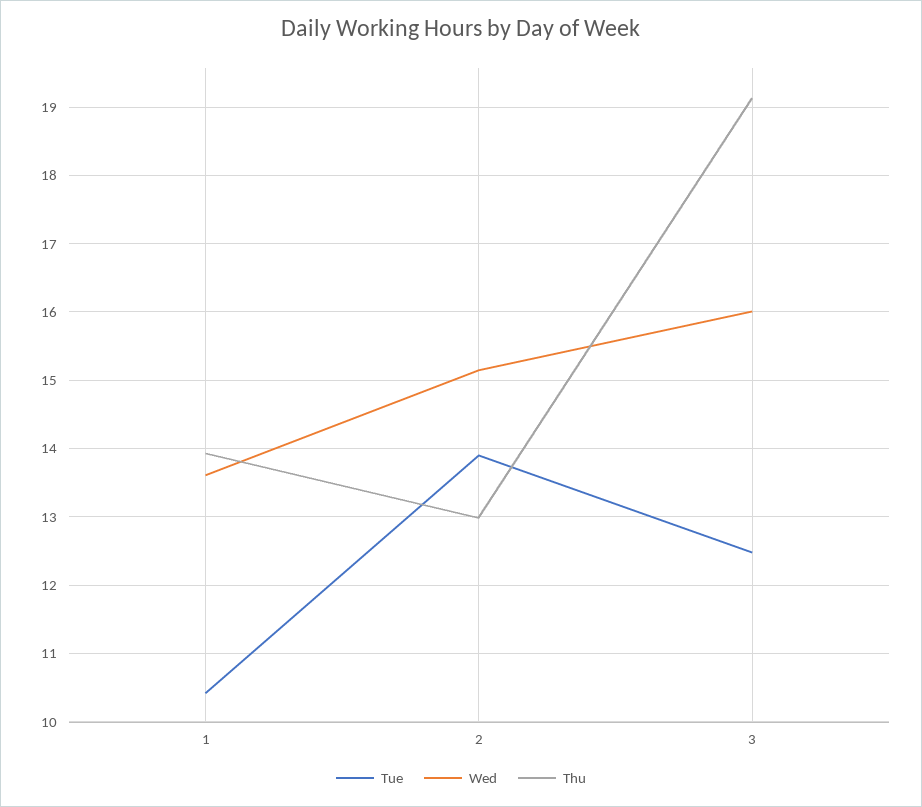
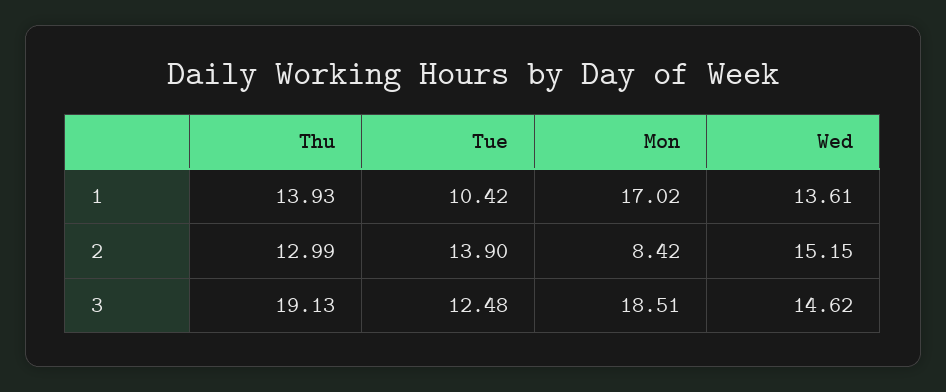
  {
    "Tue": {
      "1": 10.42,
      "2": 13.9,
      "3": 12.48
    },
    "Wed": {
      "1": 13.61,
      "2": 15.15,
-     "3": 16
+     "3": 14.62
    },
    "Thu": {
      "1": 13.93,
      "2": 12.99,
      "3": 19.13
-   }
+   },
+   "Mon": {
+     "1": 17.02,
+     "2": 8.42,
+     "3": 18.51
+   }
  }

